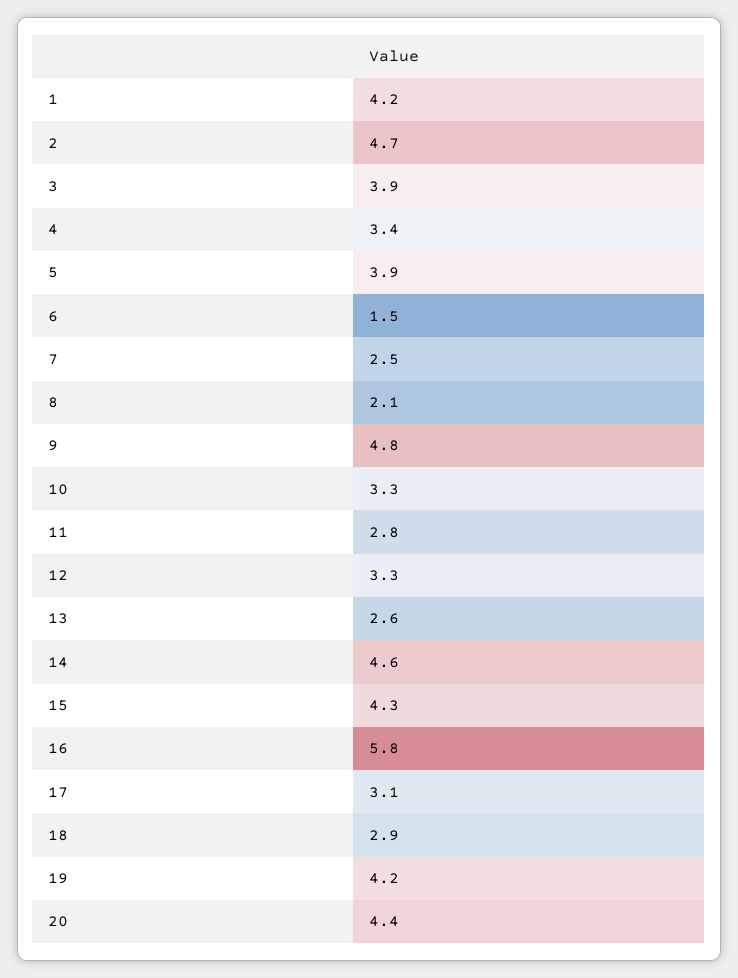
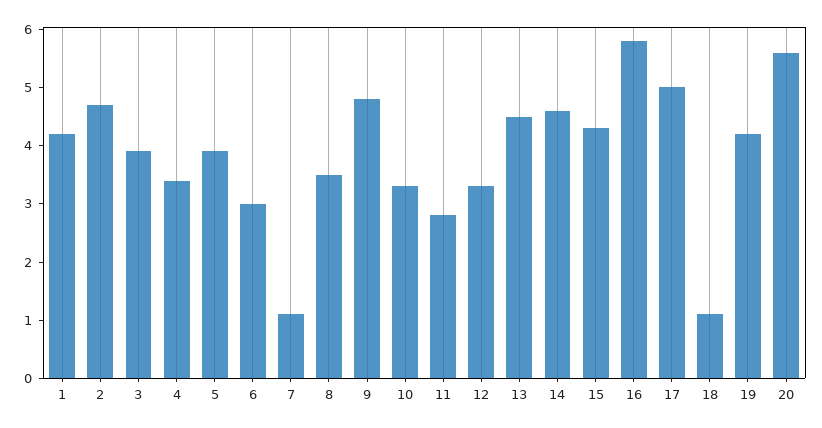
  {
    "1": 4.2,
    "2": 4.7,
    "3": 3.9,
    "4": 3.4,
    "5": 3.9,
-   "6": 1.5,
+   "6": 3,
-   "7": 2.5,
+   "7": 1,
-   "8": 2.1,
+   "8": 3.5,
    "9": 4.8,
    "10": 3.3,
    "11": 2.8,
    "12": 3.3,
-   "13": 2.6,
+   "13": 4.5,
    "14": 4.6,
    "15": 4.3,
    "16": 5.8,
-   "17": 3.1,
+   "17": 5,
-   "18": 2.9,
+   "18": 1,
    "19": 4.2,
-   "20": 4.4
+   "20": 5.5
  }

